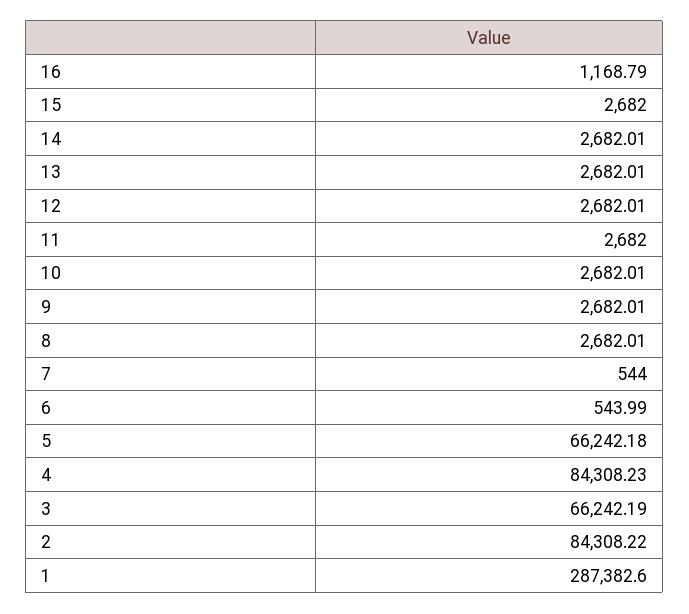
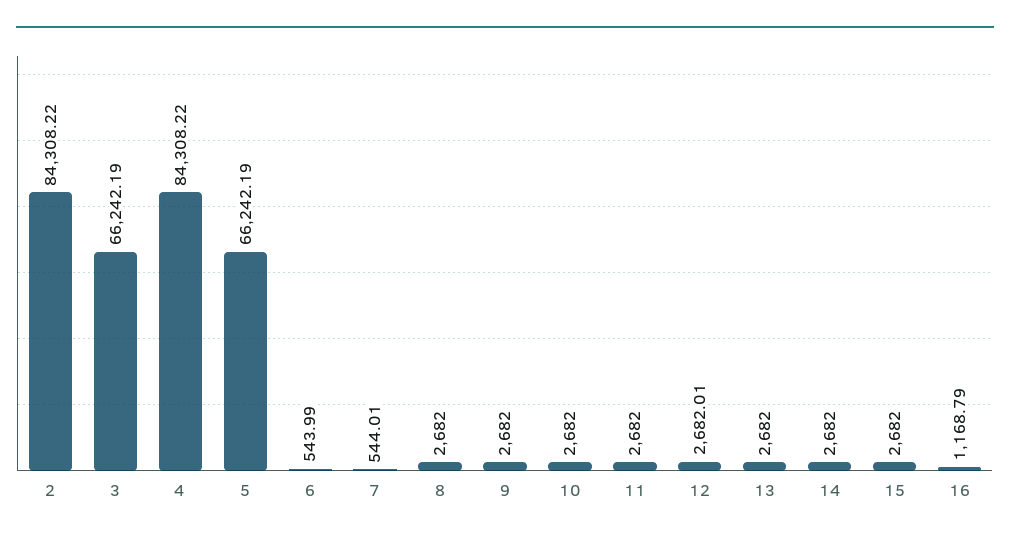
  {
    "16": 1168.79,
    "15": 2682,
-   "14": 2682.01,
+   "14": 2682,
-   "13": 2682.01,
+   "13": 2682,
    "12": 2682.01,
    "11": 2682,
-   "10": 2682.01,
+   "10": 2682,
-   "9": 2682.01,
+   "9": 2682,
-   "8": 2682.01,
+   "8": 2682,
-   "7": 544,
+   "7": 544.01,
    "6": 543.99,
-   "5": 66242.18,
+   "5": 66242.19,
-   "4": 84308.23,
+   "4": 84308.22,
    "3": 66242.19,
-   "2": 84308.22,
+   "2": 84308.22
-   "1": 287382.6
  }

